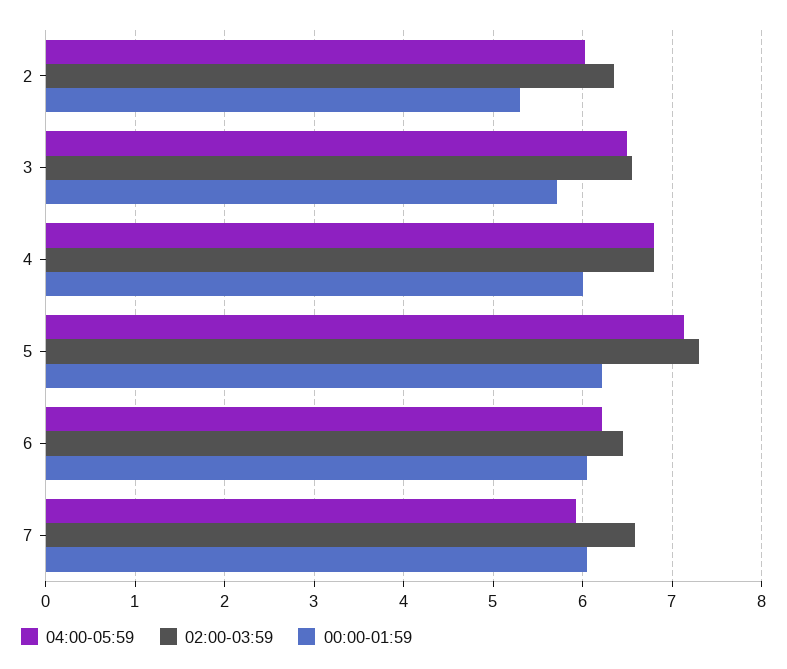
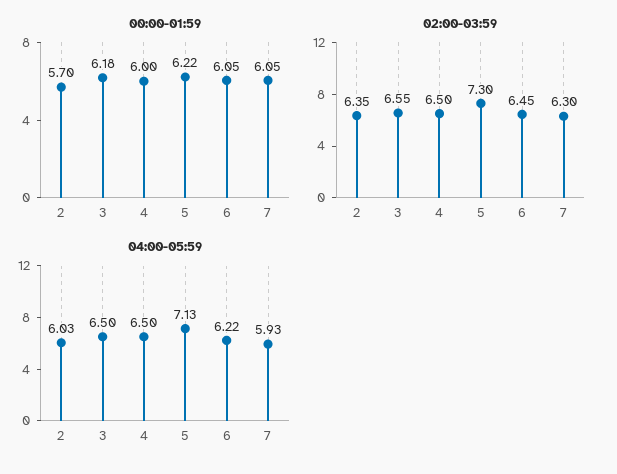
  {
    "04:00-05:59": {
      "2": 6.03,
      "3": 6.5,
-     "4": 6.8,
+     "4": 6.5,
      "5": 7.13,
      "6": 6.22,
      "7": 5.93
    },
    "02:00-03:59": {
      "2": 6.35,
      "3": 6.55,
-     "4": 6.8,
+     "4": 6.5,
      "5": 7.3,
      "6": 6.45,
-     "7": 6.6
+     "7": 6.3
    },
    "00:00-01:59": {
-     "2": 5.3,
+     "2": 5.7,
-     "3": 5.7,
+     "3": 6.18,
      "4": 6,
      "5": 6.22,
      "6": 6.05,
      "7": 6.05
    }
  }

